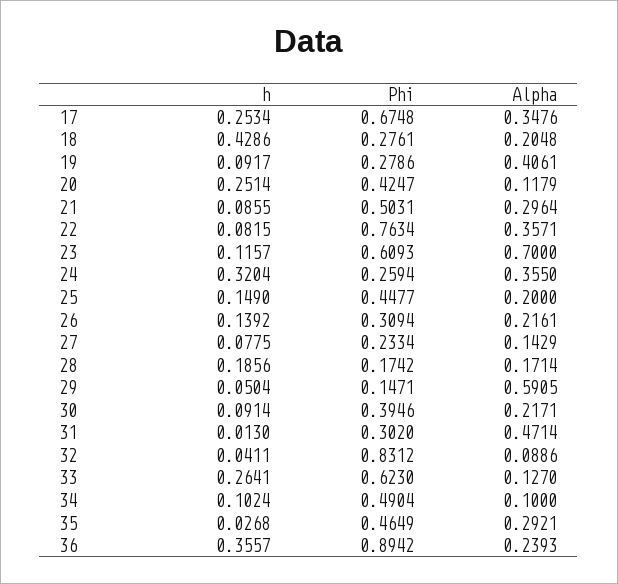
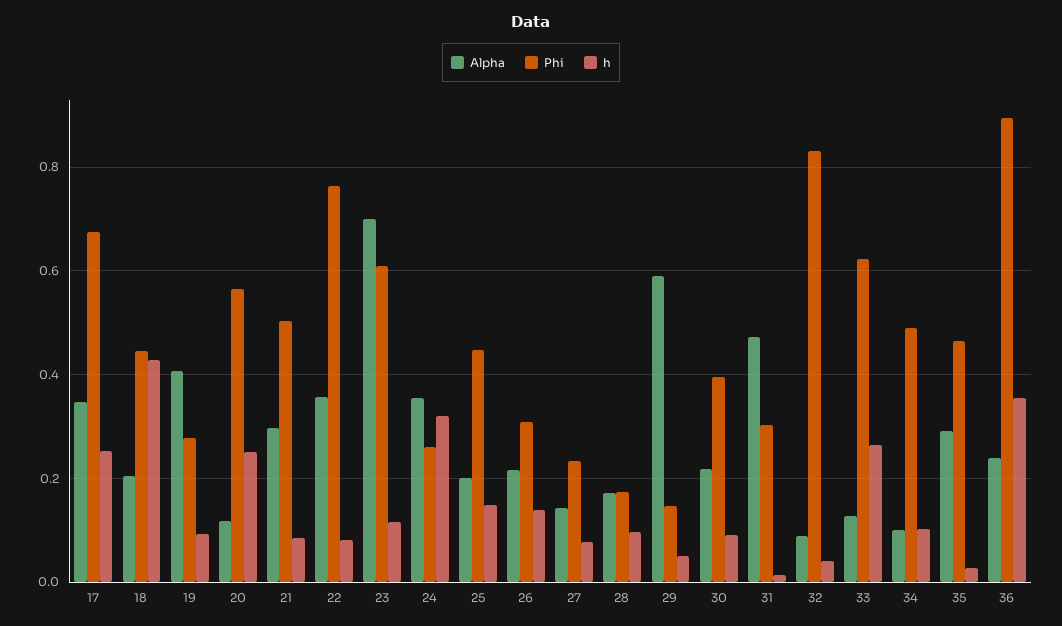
  {
    "h": {
      "17": 0.2534,
      "18": 0.4286,
      "19": 0.0917,
      "20": 0.2514,
      "21": 0.0855,
      "22": 0.0815,
      "23": 0.1157,
      "24": 0.3204,
      "25": 0.149,
      "26": 0.1392,
      "27": 0.0775,
-     "28": 0.1856,
+     "28": 0.1,
      "29": 0.0504,
      "30": 0.0914,
      "31": 0.013,
      "32": 0.0411,
      "33": 0.2641,
      "34": 0.1024,
      "35": 0.0268,
      "36": 0.3557
    },
    "Phi": {
      "17": 0.6748,
-     "18": 0.2761,
+     "18": 0.44,
      "19": 0.2786,
-     "20": 0.4247,
+     "20": 0.56,
      "21": 0.5031,
      "22": 0.7634,
      "23": 0.6093,
      "24": 0.2594,
      "25": 0.4477,
      "26": 0.3094,
      "27": 0.2334,
      "28": 0.1742,
      "29": 0.1471,
      "30": 0.3946,
      "31": 0.302,
      "32": 0.8312,
      "33": 0.623,
      "34": 0.4904,
      "35": 0.4649,
      "36": 0.8942
    },
    "Alpha": {
      "17": 0.3476,
      "18": 0.2048,
      "19": 0.4061,
      "20": 0.1179,
      "21": 0.2964,
      "22": 0.3571,
      "23": 0.7,
      "24": 0.355,
      "25": 0.2,
      "26": 0.2161,
      "27": 0.1429,
      "28": 0.1714,
      "29": 0.5905,
      "30": 0.2171,
      "31": 0.4714,
      "32": 0.0886,
      "33": 0.127,
      "34": 0.1,
      "35": 0.2921,
      "36": 0.2393
    }
  }

